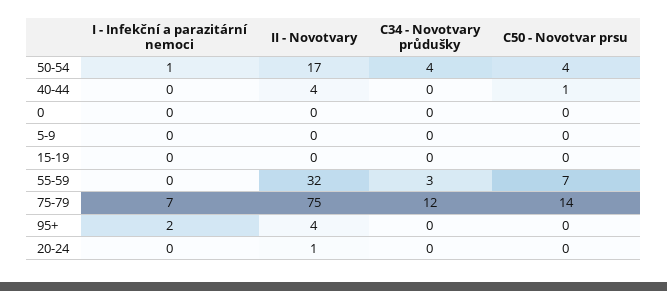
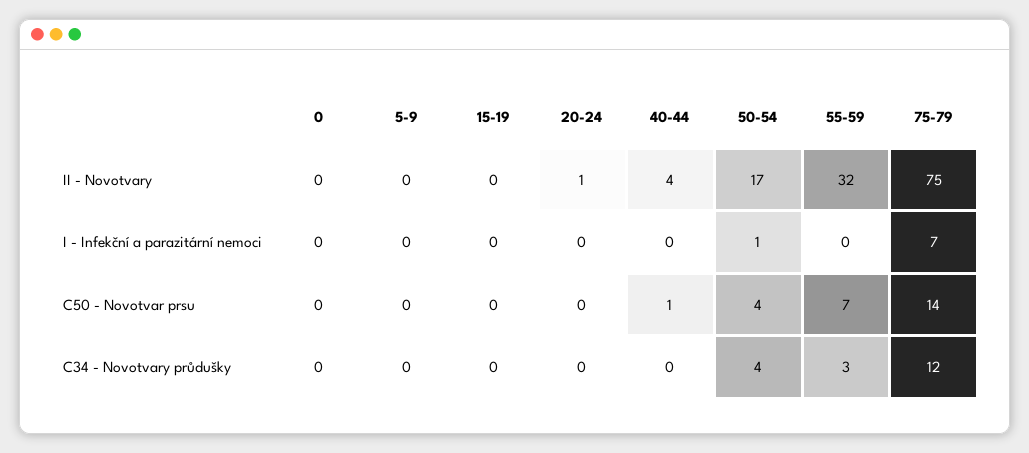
  {
    "I - Infekční a parazitární nemoci": {
      "50-54": 1,
      "40-44": 0,
      "0": 0,
      "5-9": 0,
      "15-19": 0,
      "55-59": 0,
      "75-79": 7,
-     "95+": 2,
      "20-24": 0
    },
    "II - Novotvary": {
      "50-54": 17,
      "40-44": 4,
      "0": 0,
      "5-9": 0,
      "15-19": 0,
      "55-59": 32,
      "75-79": 75,
-     "95+": 4,
      "20-24": 1
    },
    "C34 - Novotvary průdušky": {
      "50-54": 4,
      "40-44": 0,
      "0": 0,
      "5-9": 0,
      "15-19": 0,
      "55-59": 3,
      "75-79": 12,
-     "95+": 0,
      "20-24": 0
    },
    "C50 - Novotvar prsu": {
      "50-54": 4,
      "40-44": 1,
      "0": 0,
      "5-9": 0,
      "15-19": 0,
      "55-59": 7,
      "75-79": 14,
-     "95+": 0,
      "20-24": 0
    }
  }

